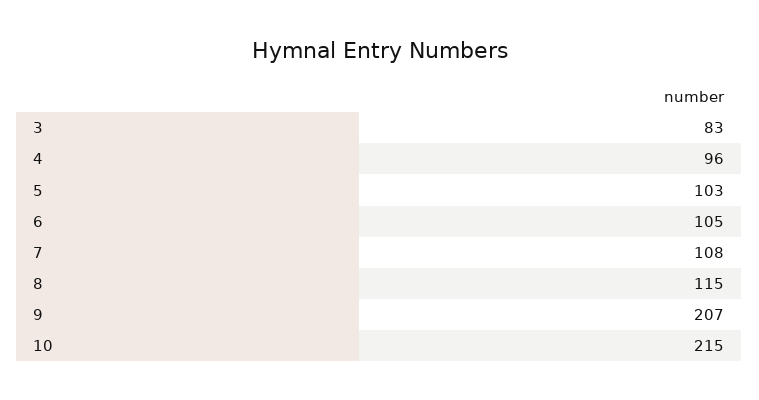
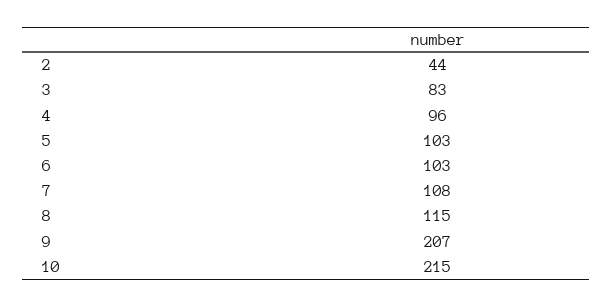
  {
    "3": 83,
    "4": 96,
    "5": 103,
-   "6": 105,
+   "6": 103,
    "7": 108,
    "8": 115,
    "9": 207,
-   "10": 215
+   "10": 215,
+   "2": 44
  }

